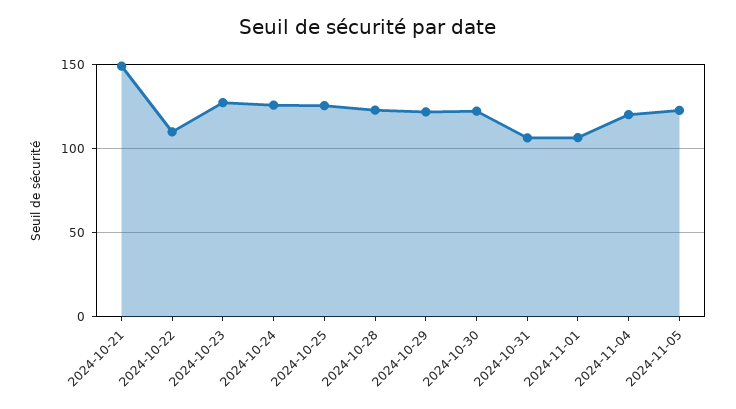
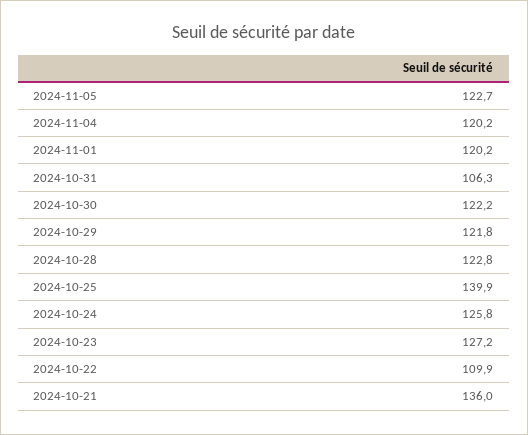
  {
-   "2024-10-21": 150,
+   "2024-10-21": 136,
    "2024-10-22": 109.9,
    "2024-10-23": 127.2,
    "2024-10-24": 125.8,
-   "2024-10-25": 125,
+   "2024-10-25": 139.9,
    "2024-10-28": 122.8,
    "2024-10-29": 121.8,
    "2024-10-30": 122.2,
    "2024-10-31": 106.3,
-   "2024-11-01": 105,
+   "2024-11-01": 120.2,
    "2024-11-04": 120.2,
    "2024-11-05": 122.7
  }

